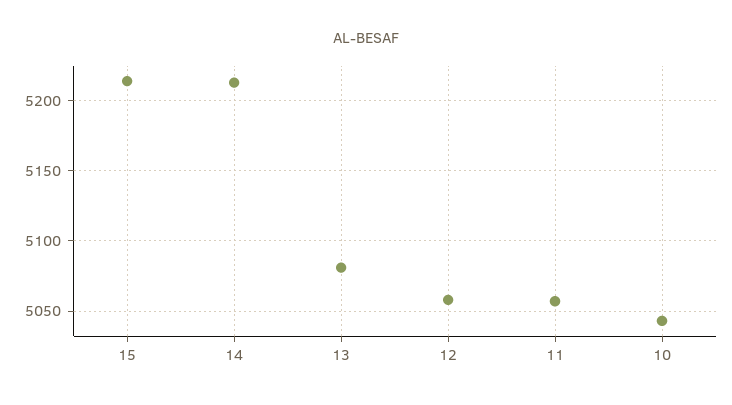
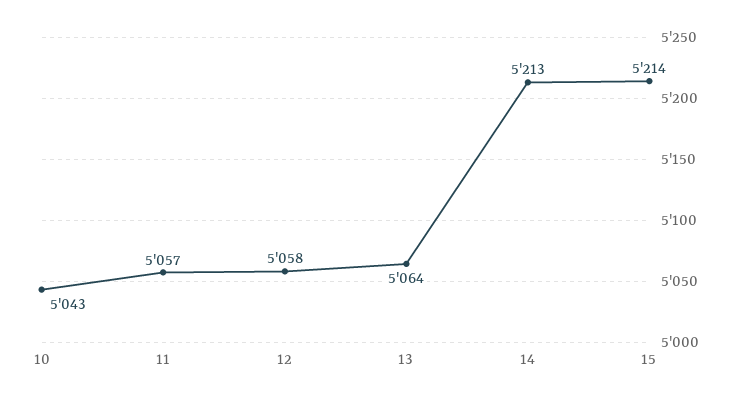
  {
    "15": 5214,
    "14": 5213,
-   "13": 5080,
+   "13": 5064,
    "12": 5058,
    "11": 5057,
    "10": 5043
  }

